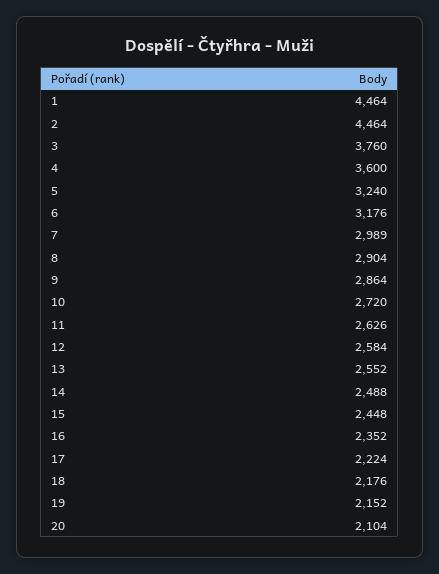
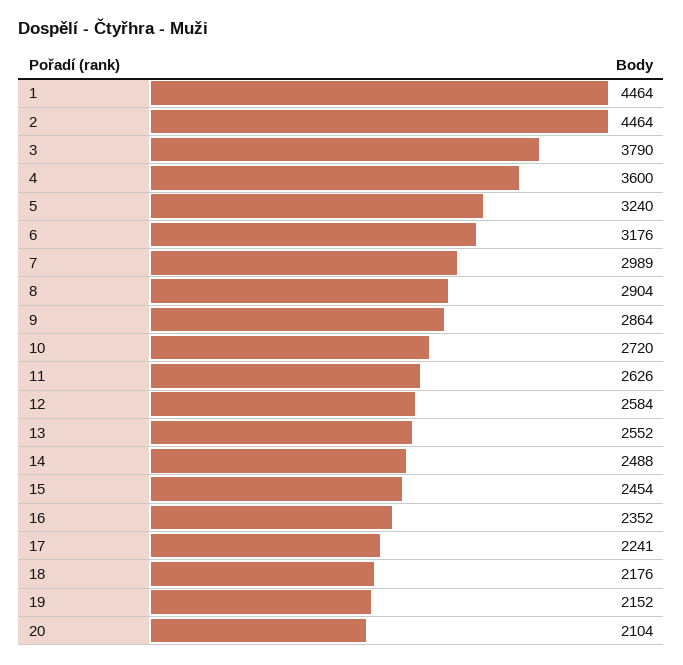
  {
    "1": 4464,
    "2": 4464,
-   "3": 3760,
+   "3": 3790,
    "4": 3600,
    "5": 3240,
    "6": 3176,
    "7": 2989,
    "8": 2904,
    "9": 2864,
    "10": 2720,
    "11": 2626,
    "12": 2584,
    "13": 2552,
    "14": 2488,
-   "15": 2448,
+   "15": 2454,
    "16": 2352,
-   "17": 2224,
+   "17": 2241,
    "18": 2176,
    "19": 2152,
    "20": 2104
  }

